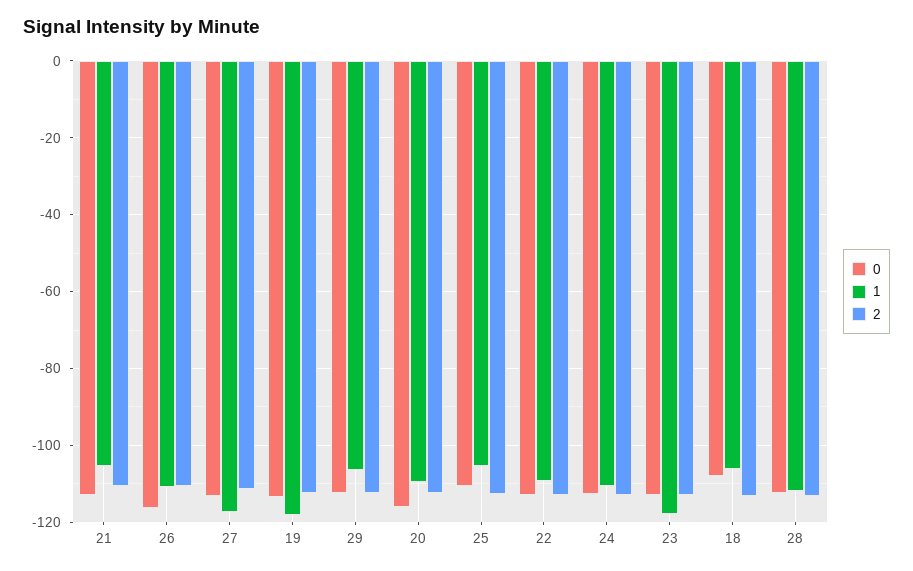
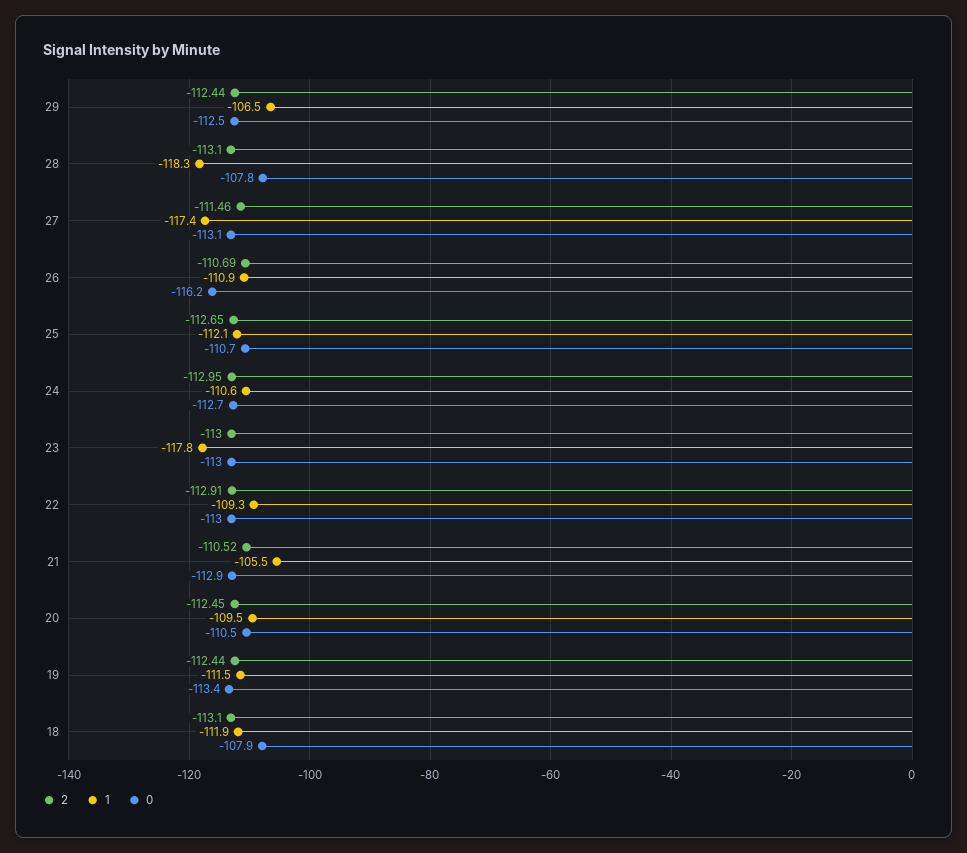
  {
    "0": {
      "21": -112.9,
      "26": -116.2,
      "27": -113.1,
      "19": -113.4,
      "29": -112.5,
-     "20": -116,
+     "20": -110.5,
      "25": -110.7,
      "22": -113,
      "24": -112.7,
      "23": -113,
      "18": -107.9,
-     "28": -112
+     "28": -107.8
    },
    "1": {
      "21": -105.5,
      "26": -110.9,
      "27": -117.4,
-     "19": -118,
+     "19": -111.5,
      "29": -106.5,
      "20": -109.5,
-     "25": -106,
+     "25": -112.1,
      "22": -109.3,
      "24": -110.6,
      "23": -117.8,
-     "18": -106,
+     "18": -111.9,
-     "28": -112
+     "28": -118.3
    },
    "2": {
      "21": -110.52,
      "26": -110.69,
      "27": -111.46,
      "19": -112.44,
      "29": -112.44,
      "20": -112.45,
      "25": -112.65,
      "22": -112.91,
      "24": -112.95,
      "23": -113,
      "18": -113.1,
      "28": -113.1
    }
  }

